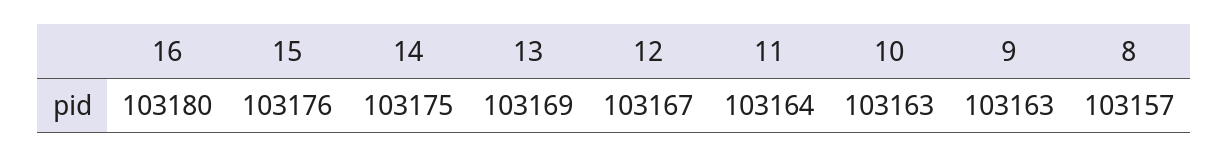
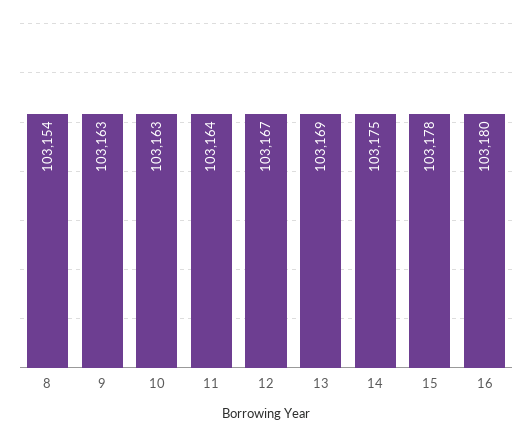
  {
    "16": 103180,
-   "15": 103176,
+   "15": 103178,
    "14": 103175,
    "13": 103169,
    "12": 103167,
    "11": 103164,
    "10": 103163,
    "9": 103163,
-   "8": 103157
+   "8": 103154
  }

